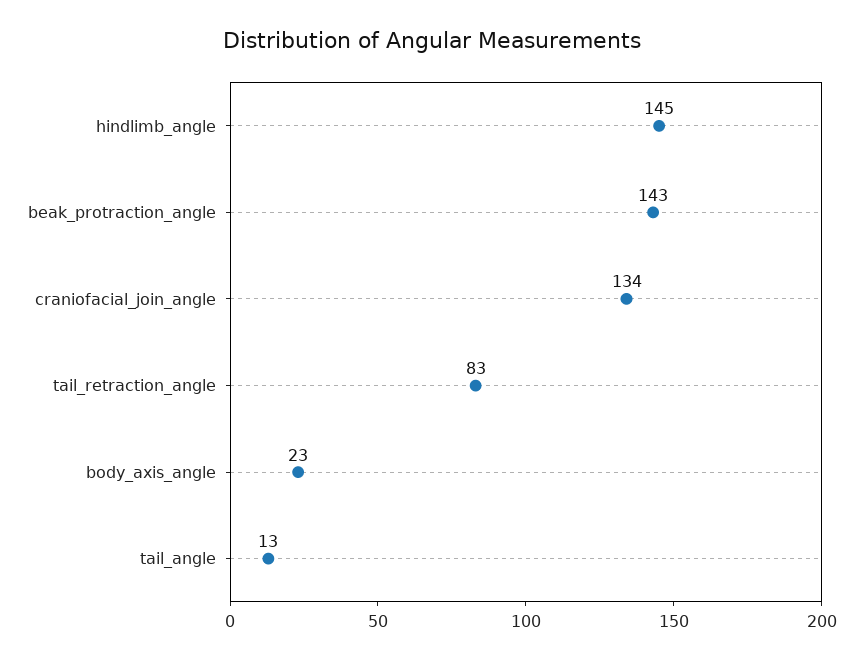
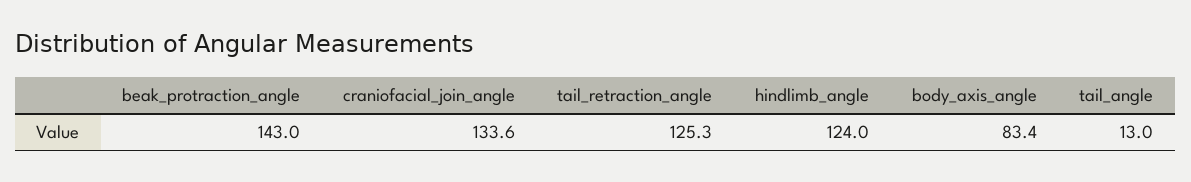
  {
-   "hindlimb_angle": 145,
+   "hindlimb_angle": 124,
    "beak_protraction_angle": 143,
    "craniofacial_join_angle": 133.6,
-   "tail_retraction_angle": 83,
+   "tail_retraction_angle": 125.3,
-   "body_axis_angle": 23,
+   "body_axis_angle": 83.4,
    "tail_angle": 13
  }

